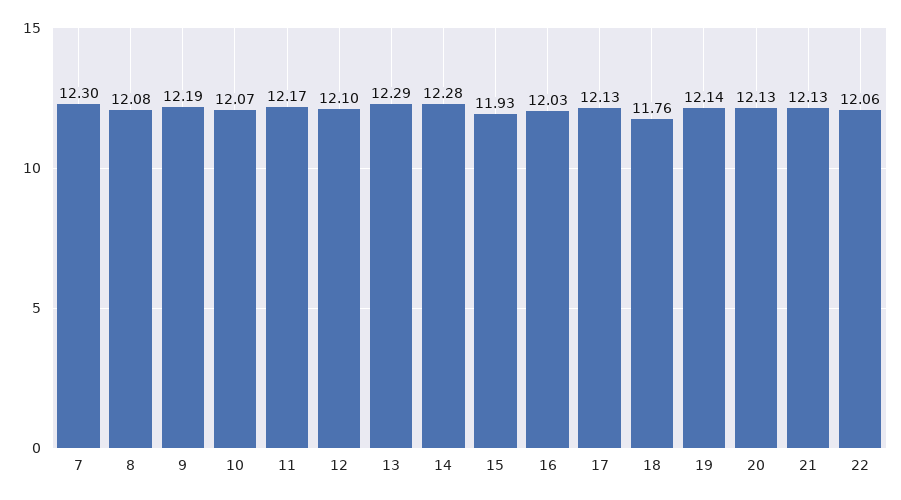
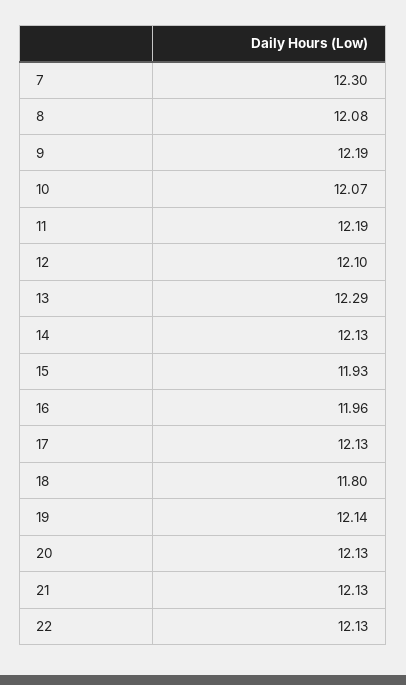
  {
    "7": 12.3,
    "8": 12.08,
    "9": 12.19,
    "10": 12.07,
-   "11": 12.17,
+   "11": 12.19,
    "12": 12.1,
    "13": 12.29,
-   "14": 12.28,
+   "14": 12.13,
    "15": 11.93,
-   "16": 12.03,
+   "16": 11.96,
    "17": 12.13,
-   "18": 11.76,
+   "18": 11.8,
    "19": 12.14,
    "20": 12.13,
    "21": 12.13,
-   "22": 12.06
+   "22": 12.13
  }

